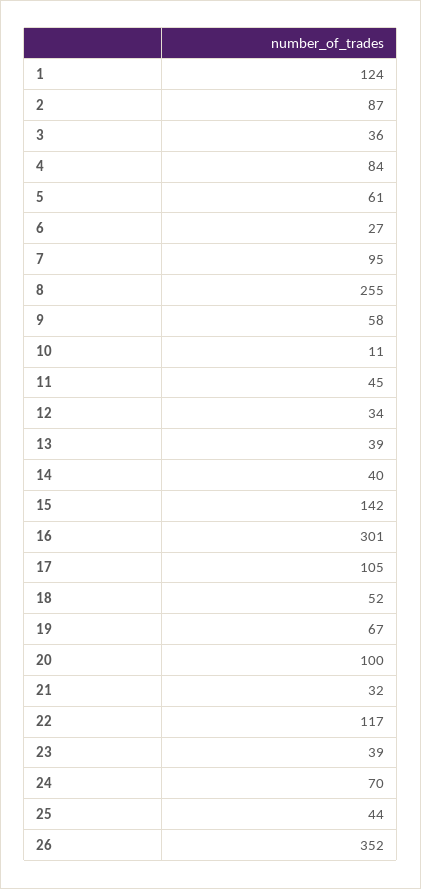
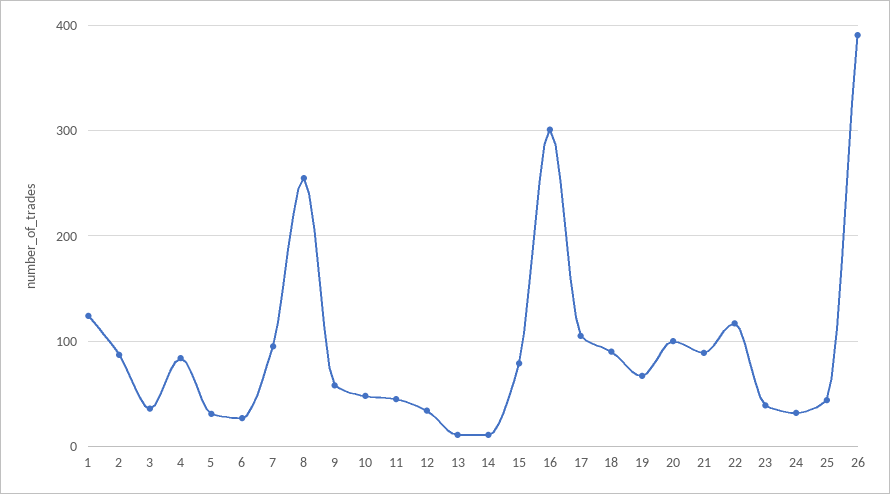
  {
    "1": 124,
    "2": 87,
    "3": 36,
    "4": 84,
-   "5": 61,
+   "5": 30,
    "6": 27,
    "7": 95,
    "8": 255,
    "9": 58,
-   "10": 11,
+   "10": 50,
    "11": 45,
    "12": 34,
-   "13": 39,
+   "13": 10,
-   "14": 40,
+   "14": 10,
-   "15": 142,
+   "15": 80,
    "16": 301,
    "17": 105,
-   "18": 52,
+   "18": 90,
    "19": 67,
    "20": 100,
-   "21": 32,
+   "21": 90,
    "22": 117,
    "23": 39,
-   "24": 70,
+   "24": 30,
    "25": 44,
-   "26": 352
+   "26": 390
  }

